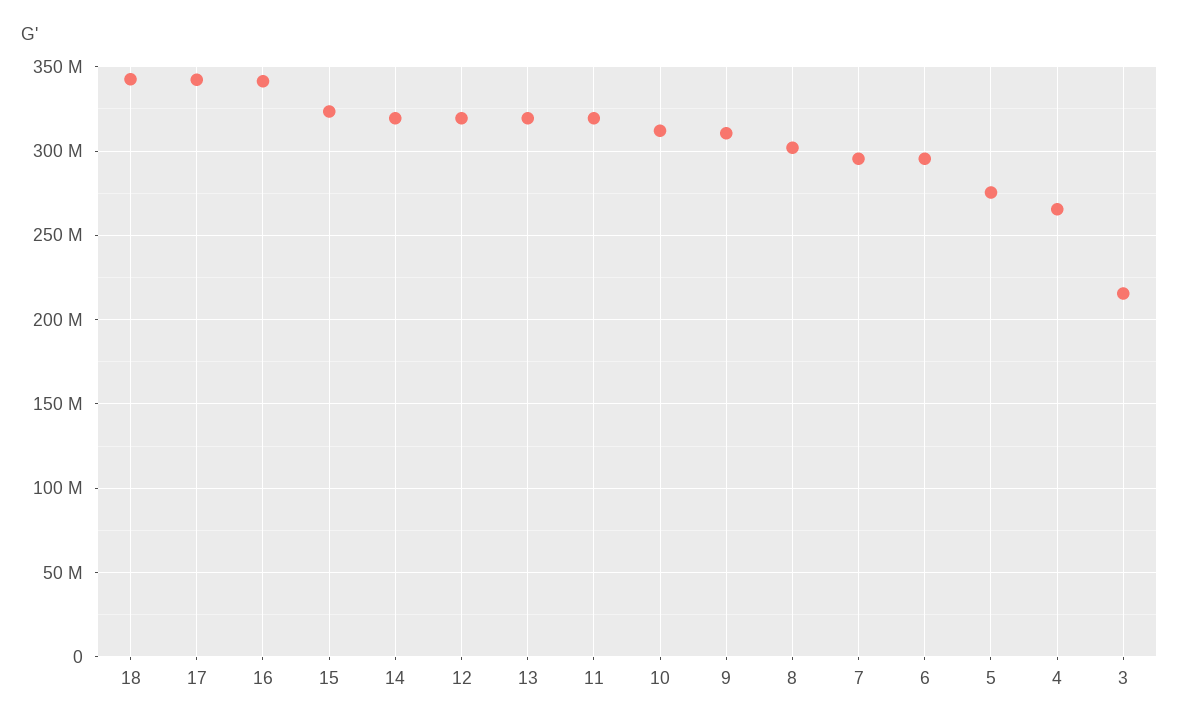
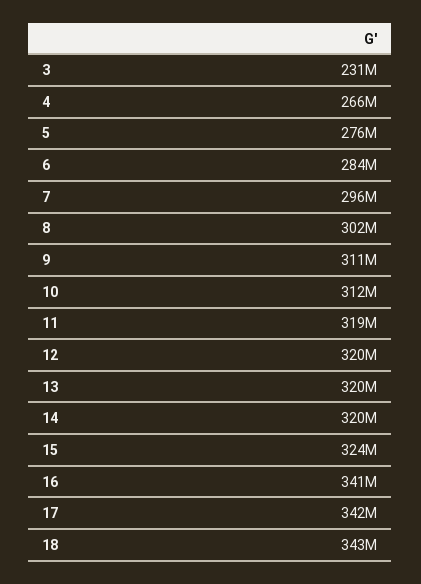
  {
    "18": 343000000,
    "17": 342000000,
    "16": 341000000,
    "15": 324000000,
    "14": 320000000,
    "12": 320000000,
    "13": 320000000,
    "11": 319000000,
    "10": 312000000,
    "9": 311000000,
    "8": 302000000,
    "7": 296000000,
-   "6": 295000000,
+   "6": 284000000,
    "5": 276000000,
    "4": 266000000,
-   "3": 215000000
+   "3": 231000000
  }

